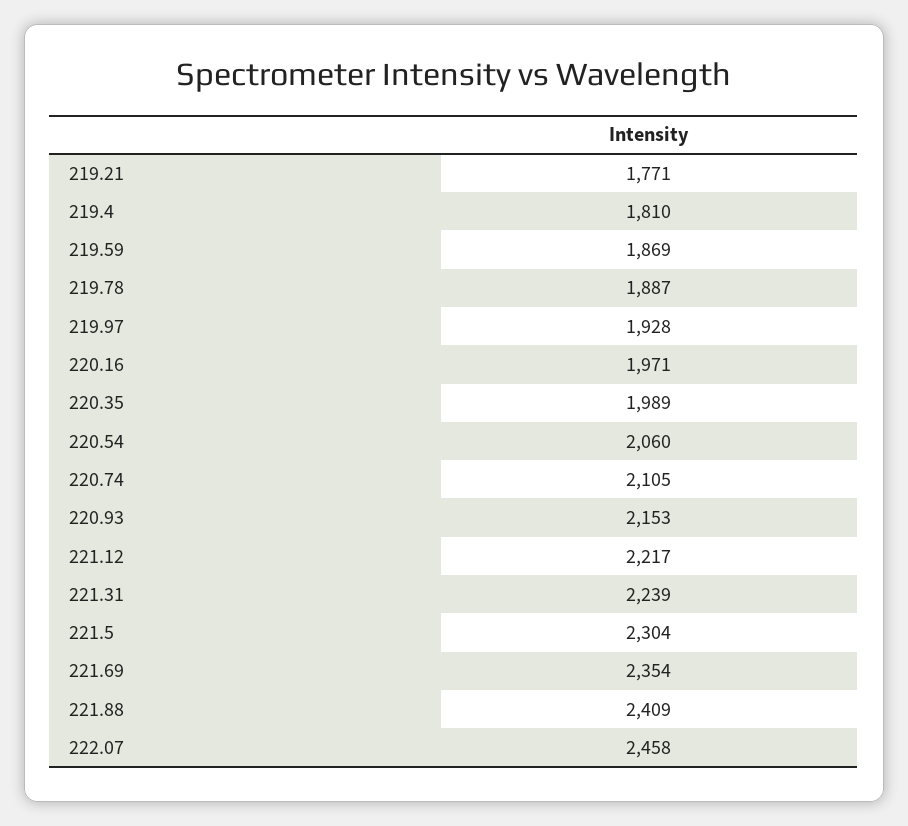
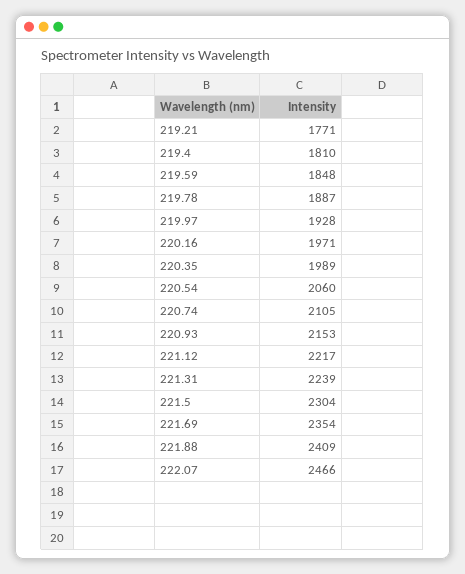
  {
    "219.21": 1771,
    "219.4": 1810,
-   "219.59": 1869,
+   "219.59": 1848,
    "219.78": 1887,
    "219.97": 1928,
    "220.16": 1971,
    "220.35": 1989,
    "220.54": 2060,
    "220.74": 2105,
    "220.93": 2153,
    "221.12": 2217,
    "221.31": 2239,
    "221.5": 2304,
    "221.69": 2354,
    "221.88": 2409,
-   "222.07": 2458
+   "222.07": 2466
  }

